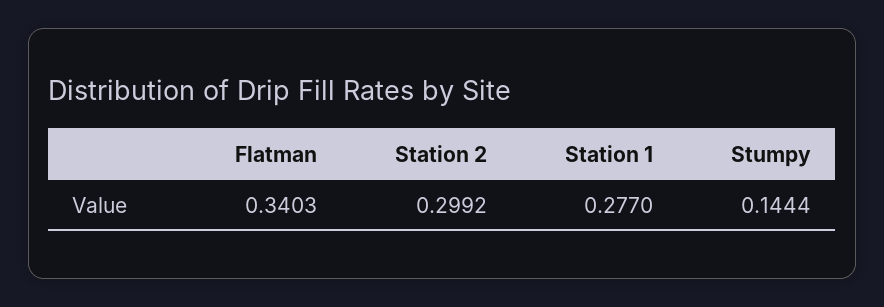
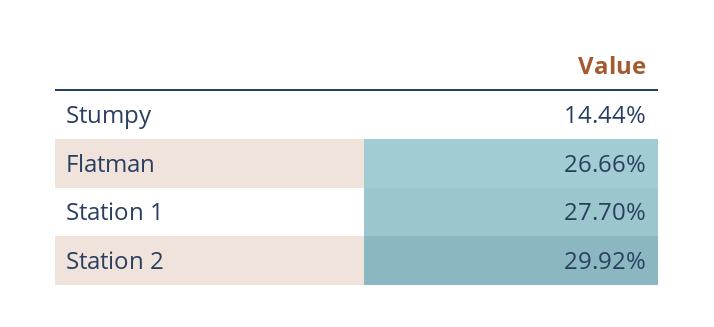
  {
-   "Flatman": 0.3403,
+   "Flatman": 0.2666,
    "Station 2": 0.2992,
    "Station 1": 0.277,
    "Stumpy": 0.1444
  }

